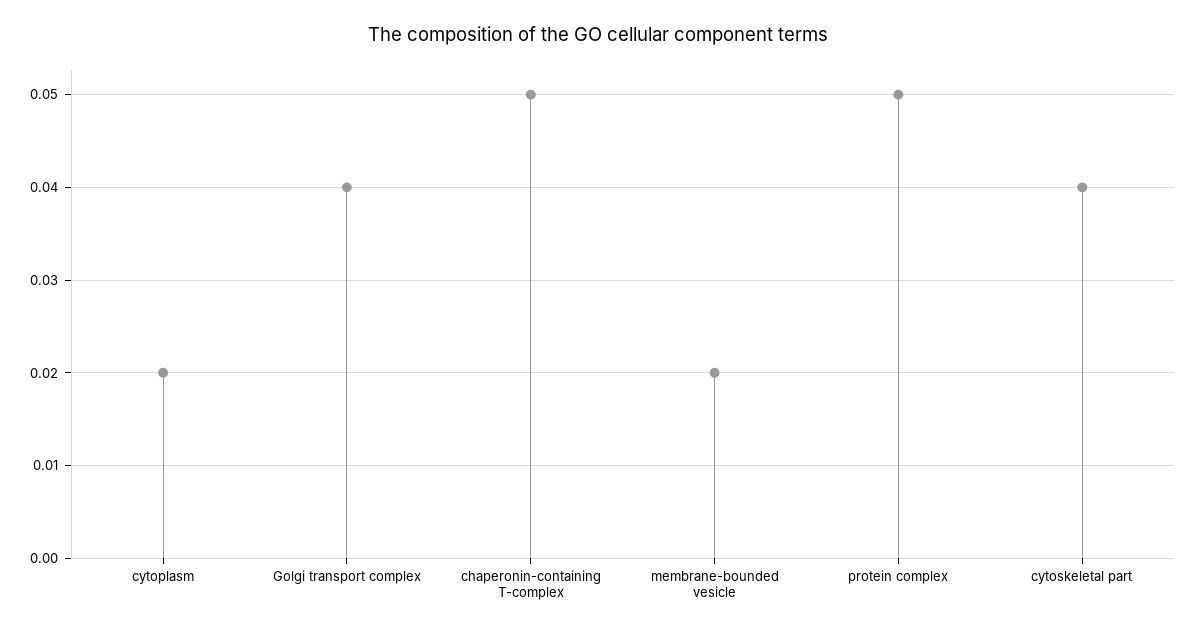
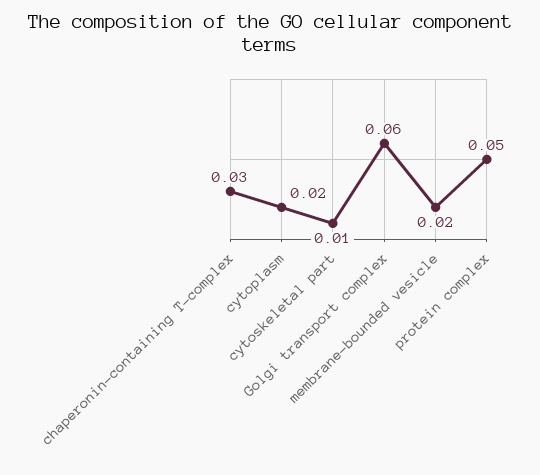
  {
    "cytoplasm": 0.02,
-   "Golgi transport complex": 0.04,
+   "Golgi transport complex": 0.06,
-   "chaperonin-containing T-complex": 0.05,
+   "chaperonin-containing T-complex": 0.03,
    "membrane-bounded vesicle": 0.02,
    "protein complex": 0.05,
-   "cytoskeletal part": 0.04
+   "cytoskeletal part": 0.01
  }

